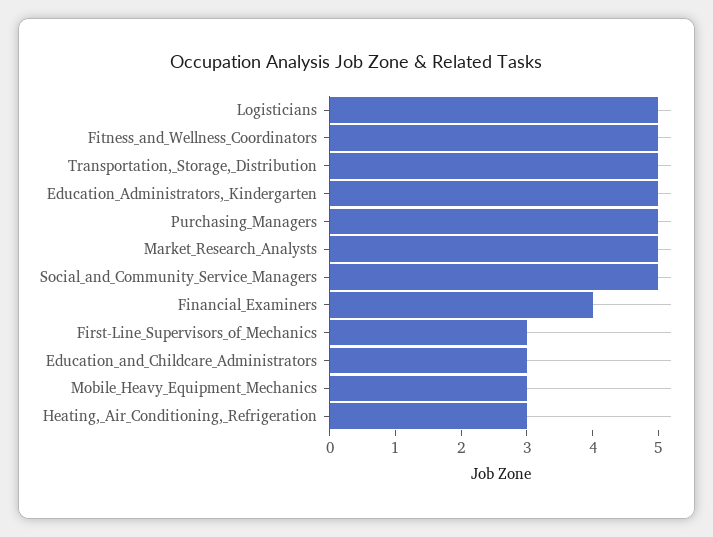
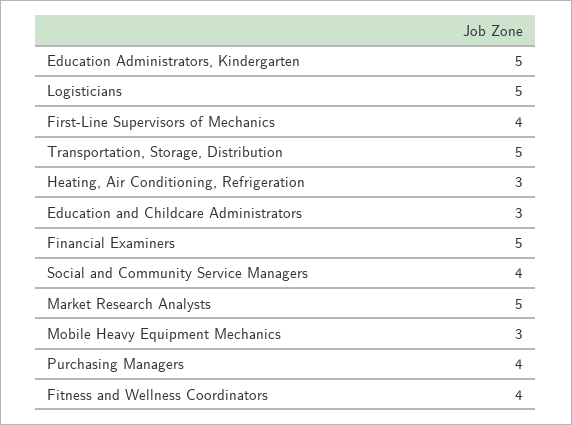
  {
    "Logisticians": 5,
-   "Fitness_and_Wellness_Coordinators": 5,
+   "Fitness_and_Wellness_Coordinators": 4,
    "Transportation,_Storage,_Distribution": 5,
    "Education_Administrators,_Kindergarten": 5,
-   "Purchasing_Managers": 5,
+   "Purchasing_Managers": 4,
    "Market_Research_Analysts": 5,
-   "Social_and_Community_Service_Managers": 5,
+   "Social_and_Community_Service_Managers": 4,
-   "Financial_Examiners": 4,
+   "Financial_Examiners": 5,
-   "First-Line_Supervisors_of_Mechanics": 3,
+   "First-Line_Supervisors_of_Mechanics": 4,
    "Education_and_Childcare_Administrators": 3,
    "Mobile_Heavy_Equipment_Mechanics": 3,
    "Heating,_Air_Conditioning,_Refrigeration": 3
  }

